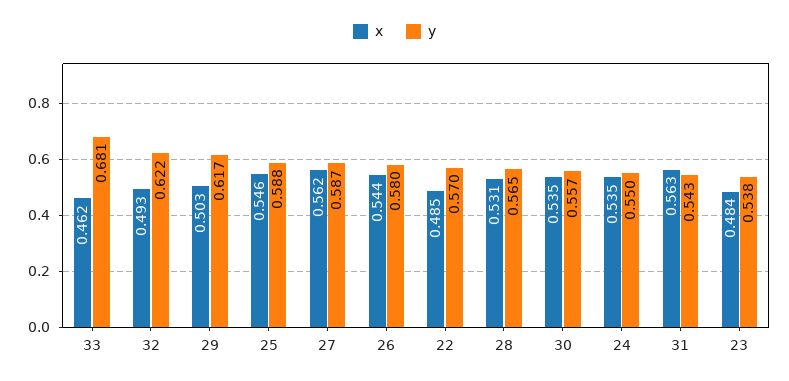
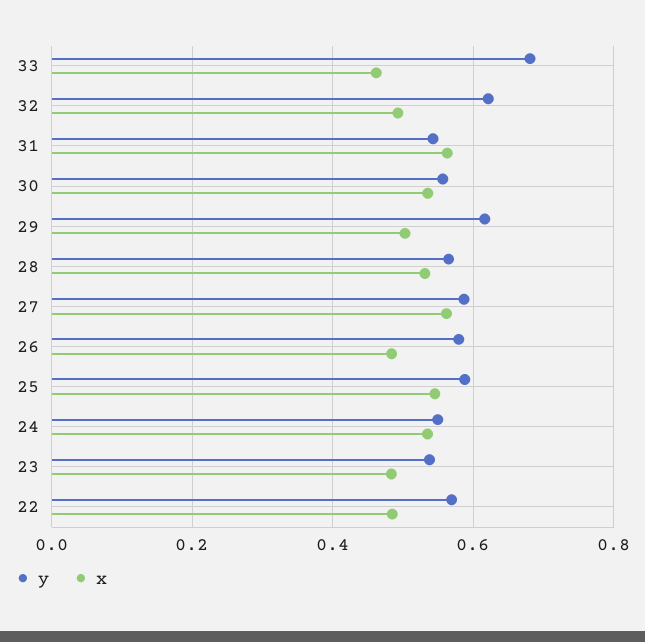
  {
    "x": {
      "33": 0.462,
      "32": 0.493,
      "29": 0.503,
      "25": 0.546,
      "27": 0.562,
-     "26": 0.544,
+     "26": 0.48,
      "22": 0.485,
      "28": 0.531,
      "30": 0.535,
      "24": 0.535,
      "31": 0.563,
      "23": 0.484
    },
    "y": {
      "33": 0.681,
      "32": 0.622,
      "29": 0.617,
      "25": 0.588,
      "27": 0.587,
      "26": 0.58,
      "22": 0.57,
      "28": 0.565,
      "30": 0.557,
      "24": 0.55,
      "31": 0.543,
      "23": 0.538
    }
  }

